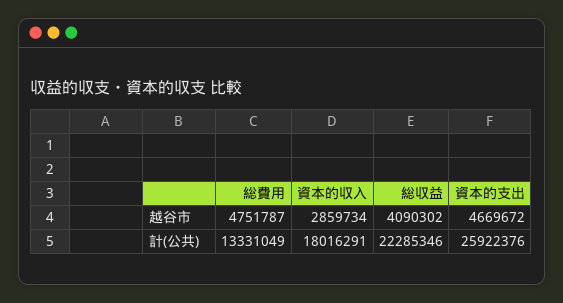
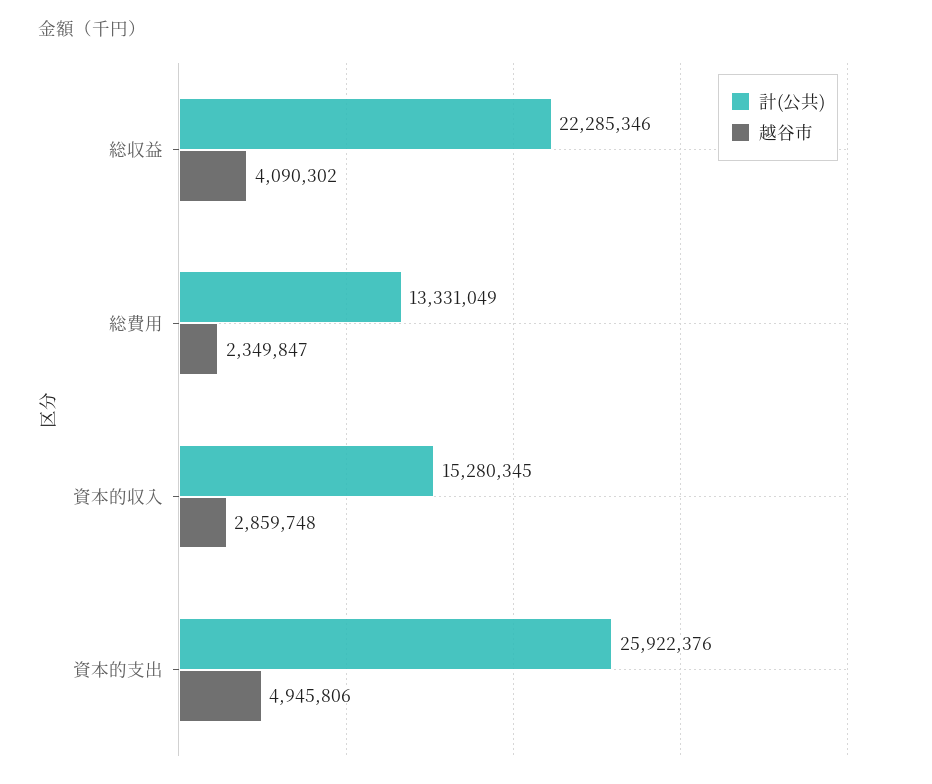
  {
    "越谷市": {
-     "総費用": 4751787,
+     "総費用": 2349847,
-     "資本的収入": 2859734,
+     "資本的収入": 2859748,
      "総収益": 4090302,
-     "資本的支出": 4669672
+     "資本的支出": 4945806
    },
    "計(公共)": {
      "総費用": 13331049,
-     "資本的収入": 18016291,
+     "資本的収入": 15280345,
      "総収益": 22285346,
      "資本的支出": 25922376
    }
  }

